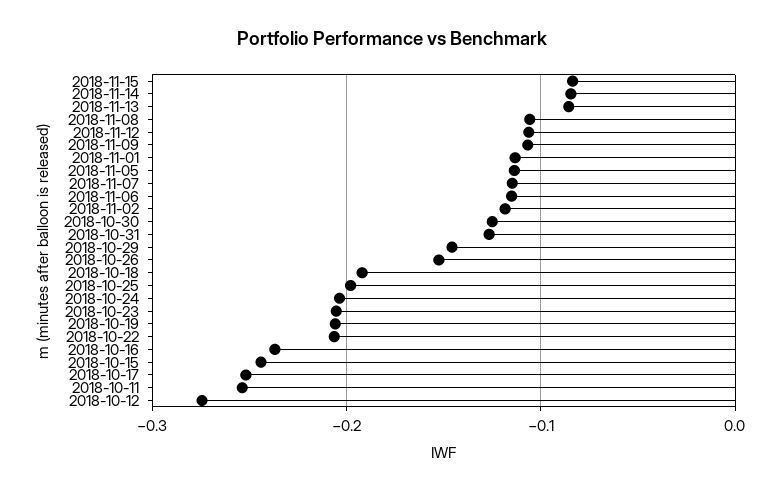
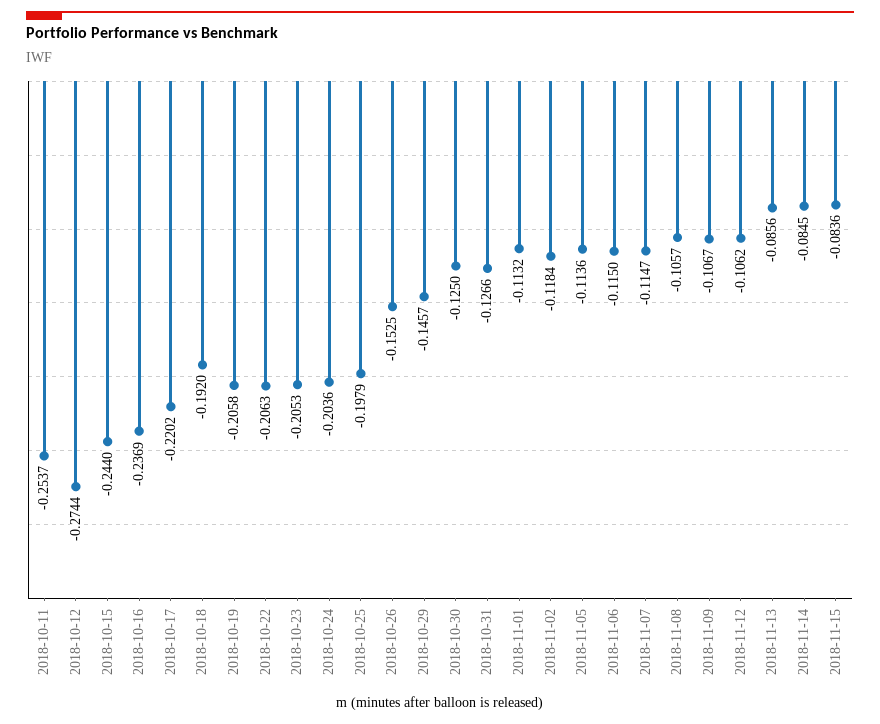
  {
    "2018-11-15": -0.0836,
    "2018-11-14": -0.0845,
    "2018-11-13": -0.0856,
    "2018-11-08": -0.1057,
    "2018-11-12": -0.1062,
    "2018-11-09": -0.1067,
    "2018-11-01": -0.1132,
    "2018-11-05": -0.1136,
    "2018-11-07": -0.1147,
    "2018-11-06": -0.115,
    "2018-11-02": -0.1184,
    "2018-10-30": -0.125,
    "2018-10-31": -0.1266,
    "2018-10-29": -0.1457,
    "2018-10-26": -0.1525,
    "2018-10-18": -0.192,
    "2018-10-25": -0.1979,
    "2018-10-24": -0.2036,
    "2018-10-23": -0.2053,
    "2018-10-19": -0.2058,
    "2018-10-22": -0.2063,
    "2018-10-16": -0.2369,
    "2018-10-15": -0.244,
-   "2018-10-17": -0.25,
+   "2018-10-17": -0.2202,
    "2018-10-11": -0.2537,
    "2018-10-12": -0.2744
  }

